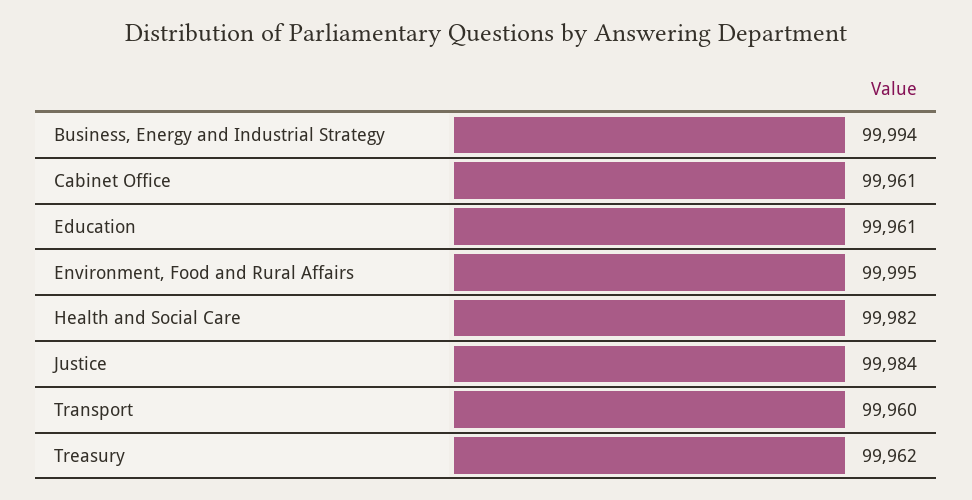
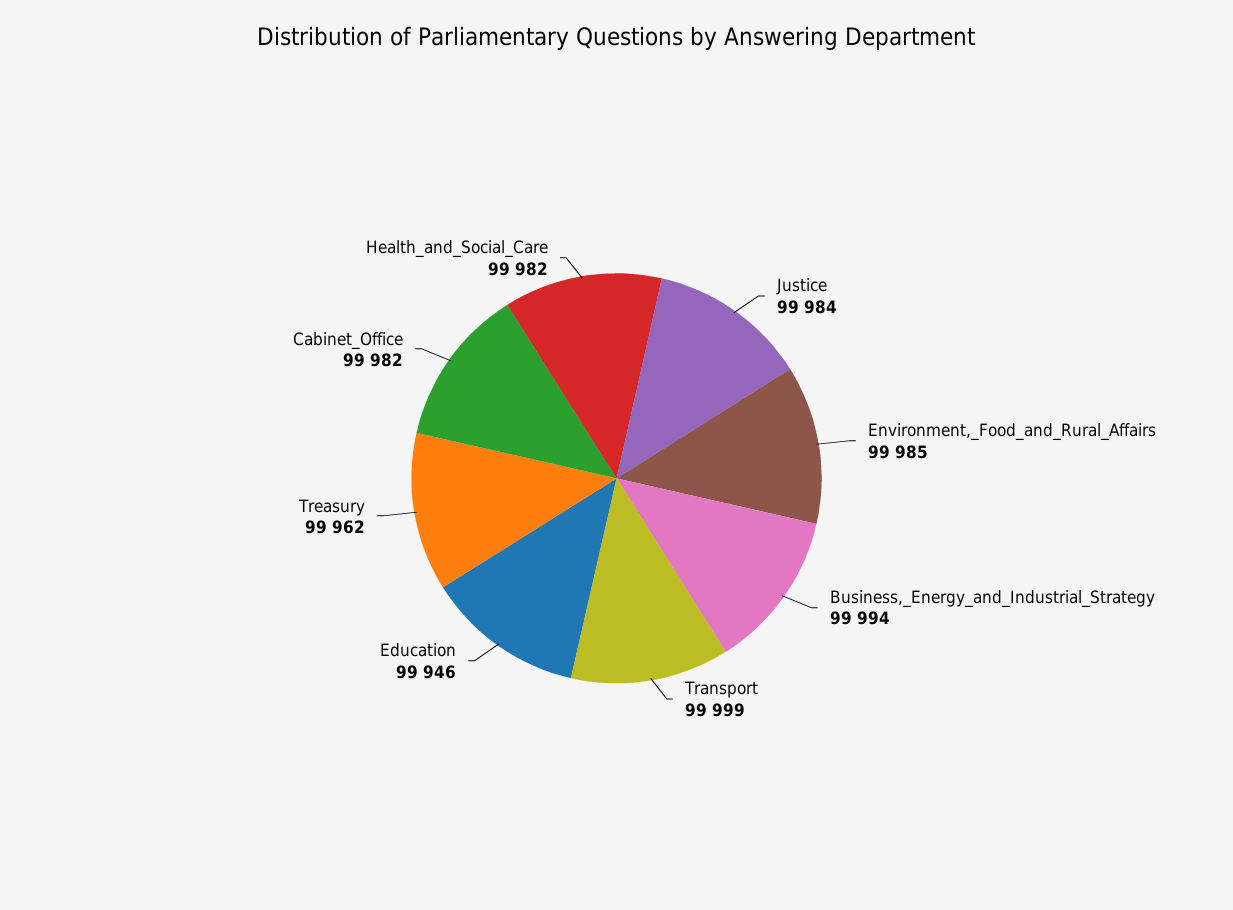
  {
    "Business, Energy and Industrial Strategy": 99994,
-   "Cabinet Office": 99961,
+   "Cabinet Office": 99982,
-   "Education": 99961,
+   "Education": 99946,
-   "Environment, Food and Rural Affairs": 99995,
+   "Environment, Food and Rural Affairs": 99985,
    "Health and Social Care": 99982,
    "Justice": 99984,
-   "Transport": 99960,
+   "Transport": 99999,
    "Treasury": 99962
  }

